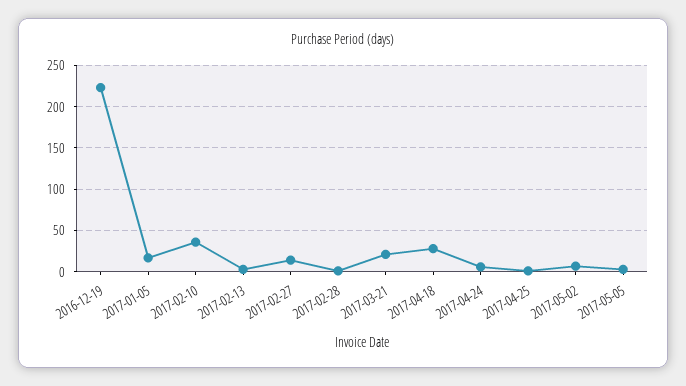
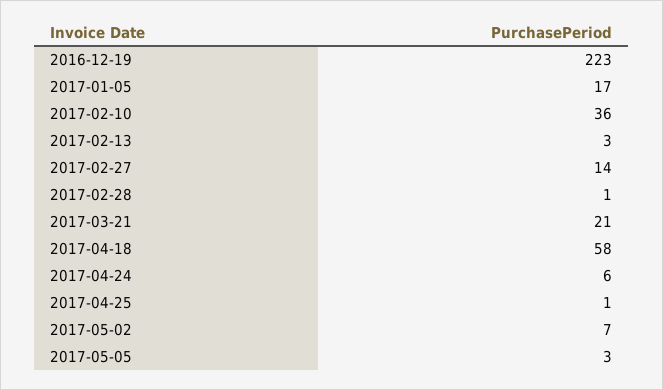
  {
    "2016-12-19": 223,
    "2017-01-05": 17,
    "2017-02-10": 36,
    "2017-02-13": 3,
    "2017-02-27": 14,
    "2017-02-28": 1,
    "2017-03-21": 21,
-   "2017-04-18": 30,
+   "2017-04-18": 58,
    "2017-04-24": 6,
    "2017-04-25": 1,
    "2017-05-02": 7,
    "2017-05-05": 3
  }

